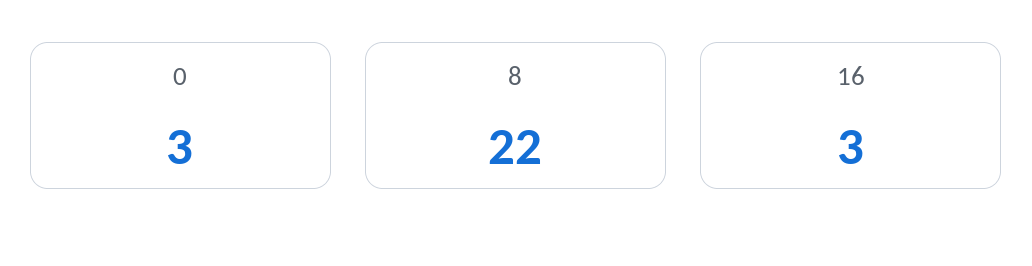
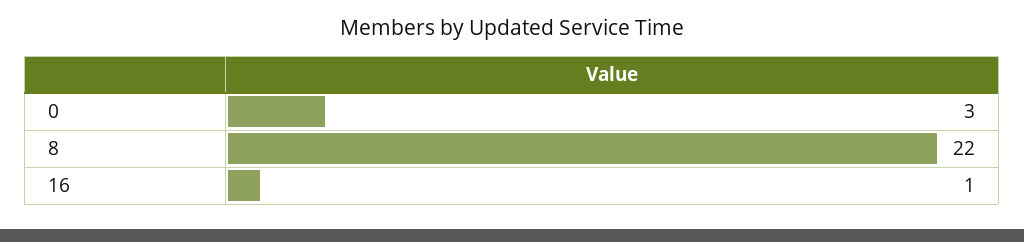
  {
    "0": 3,
    "8": 22,
-   "16": 3
+   "16": 1
  }

